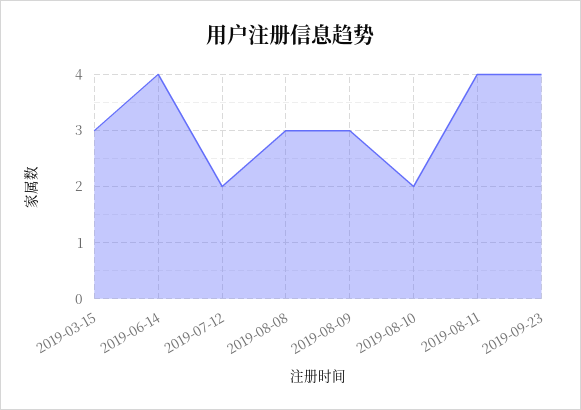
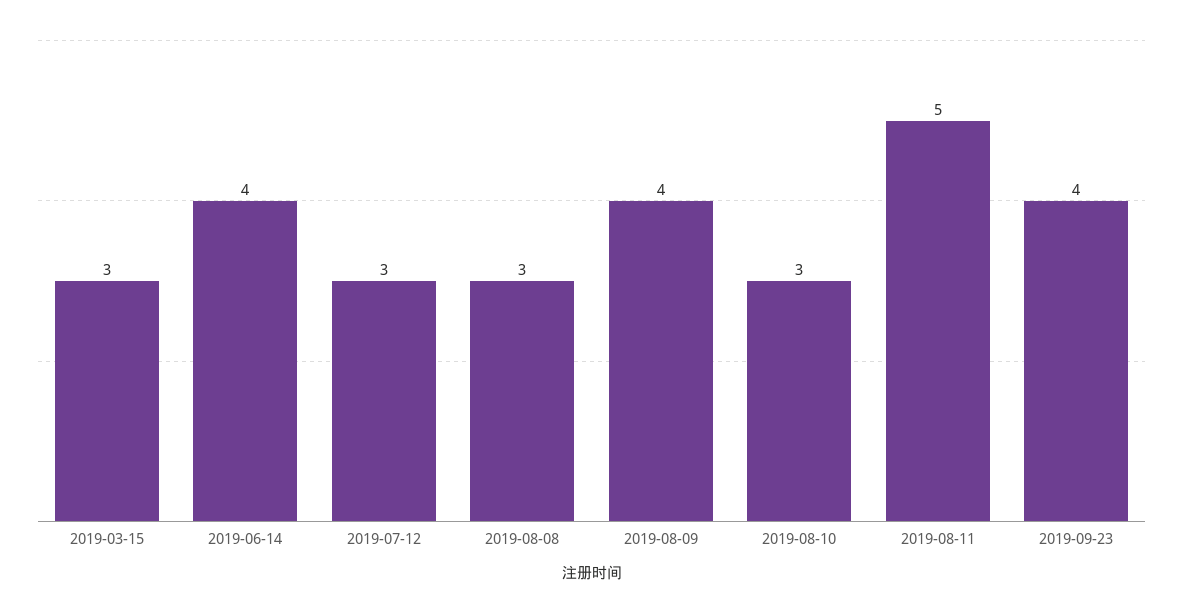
  {
    "2019-03-15": 3,
    "2019-06-14": 4,
-   "2019-07-12": 2,
+   "2019-07-12": 3,
    "2019-08-08": 3,
-   "2019-08-09": 3,
+   "2019-08-09": 4,
-   "2019-08-10": 2,
+   "2019-08-10": 3,
-   "2019-08-11": 4,
+   "2019-08-11": 5,
    "2019-09-23": 4
  }

